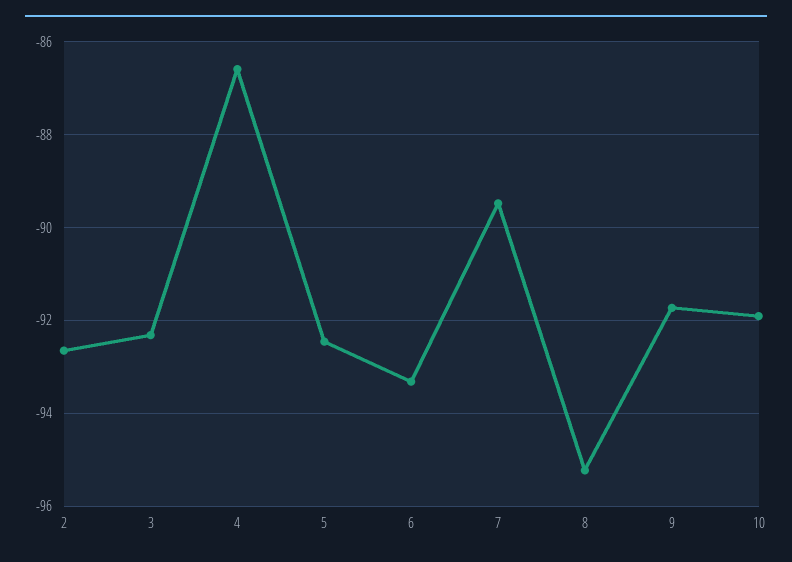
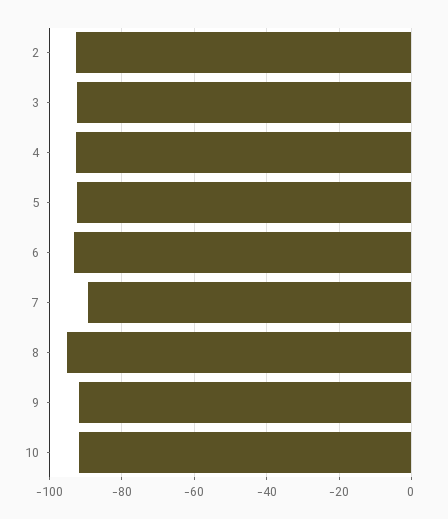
  {
    "2": -92.6,
    "3": -92.4,
-   "4": -86.6,
+   "4": -92,
    "5": -92.4,
    "6": -93.4,
    "7": -89.4,
    "8": -95.2,
    "9": -91.8,
    "10": -92
  }

